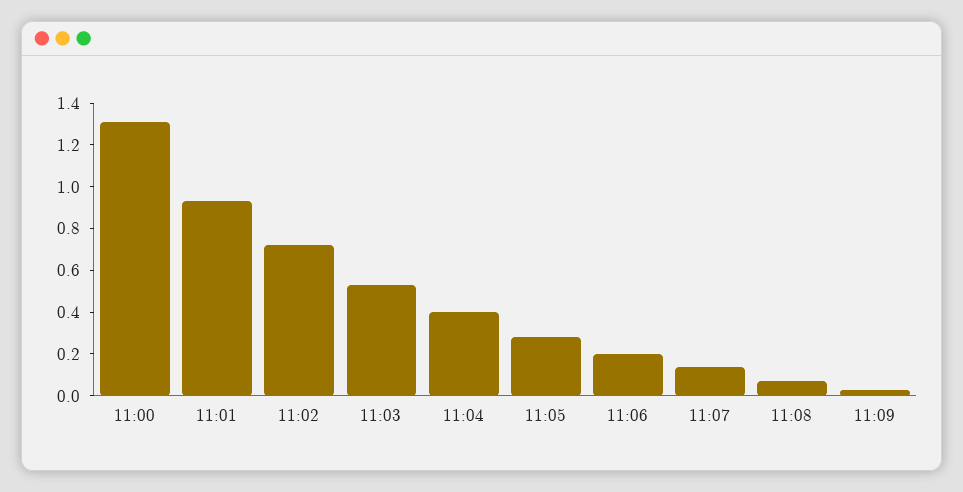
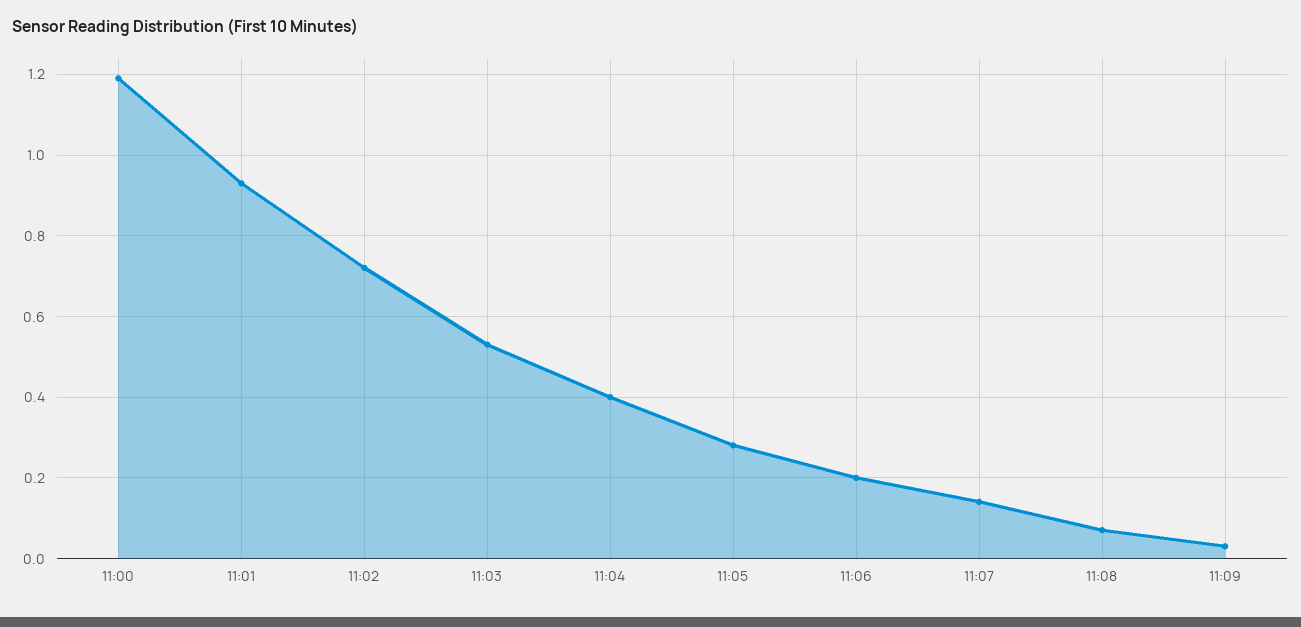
  {
-   "11:00": 1.3,
+   "11:00": 1.2,
    "11:01": 0.95,
    "11:02": 0.7,
    "11:03": 0.55,
    "11:04": 0.4,
    "11:05": 0.3,
    "11:06": 0.2,
    "11:07": 0.15,
    "11:08": 0.05,
    "11:09": 0.05
  }

